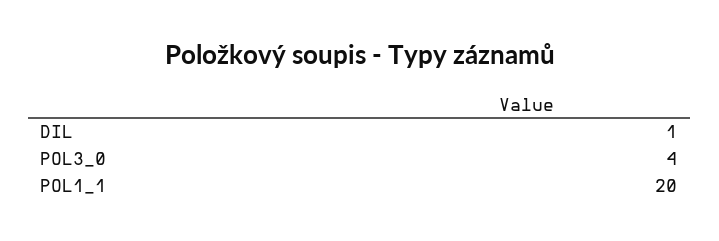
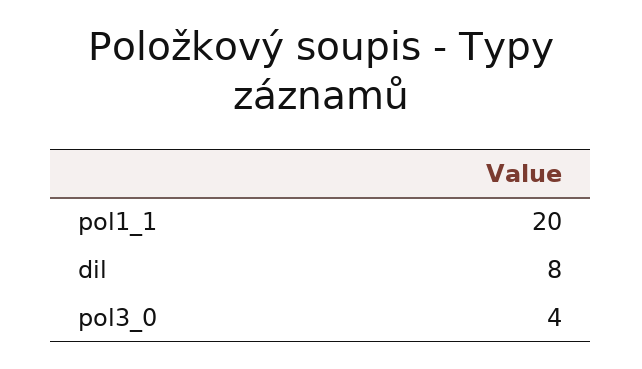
  {
-   "DIL": 1,
+   "DIL": 8,
    "POL3_0": 4,
    "POL1_1": 20
  }

